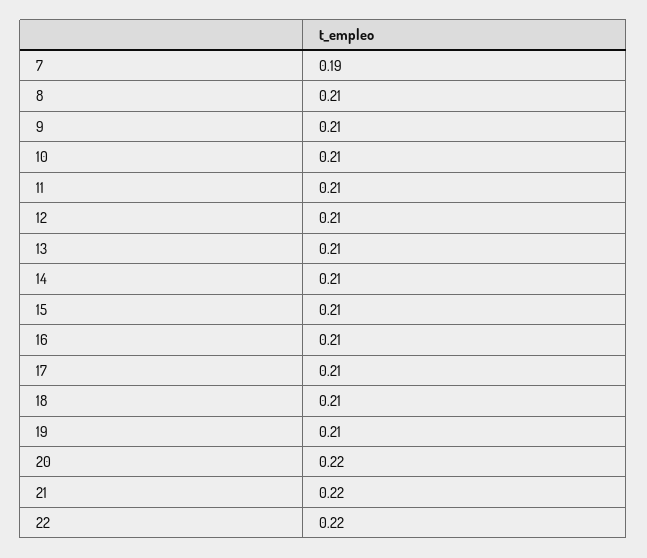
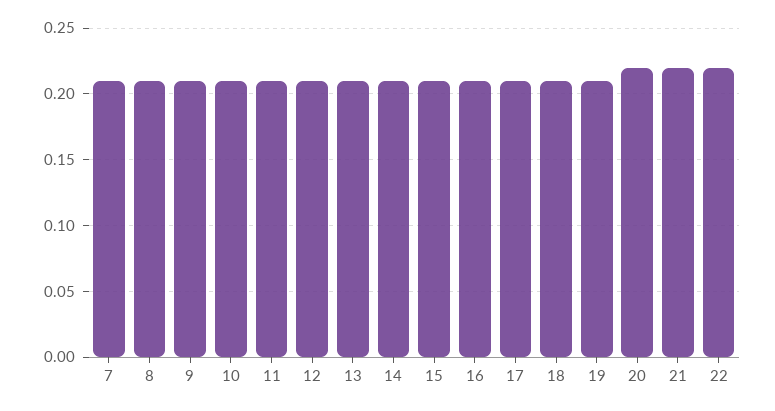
  {
-   "7": 0.19,
+   "7": 0.21,
    "8": 0.21,
    "9": 0.21,
    "10": 0.21,
    "11": 0.21,
    "12": 0.21,
    "13": 0.21,
    "14": 0.21,
    "15": 0.21,
    "16": 0.21,
    "17": 0.21,
    "18": 0.21,
    "19": 0.21,
    "20": 0.22,
    "21": 0.22,
    "22": 0.22
  }

